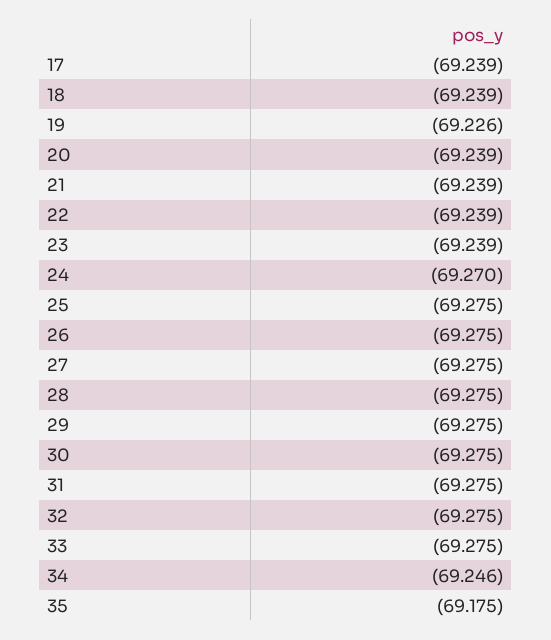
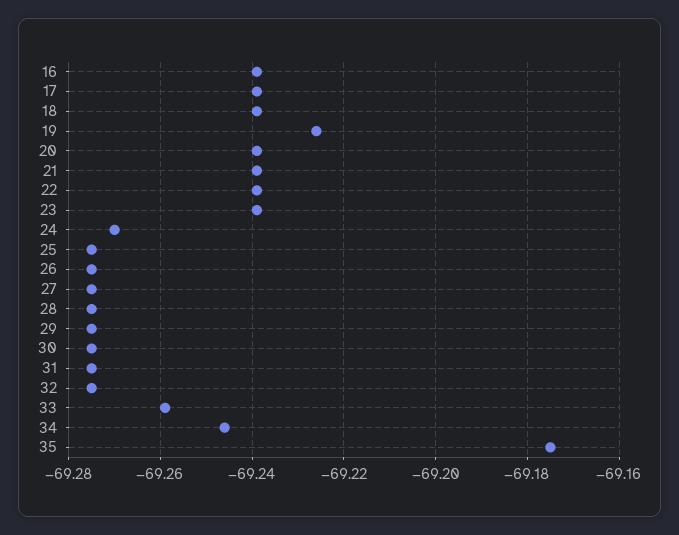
  {
    "17": -69.239,
    "18": -69.239,
    "19": -69.226,
    "20": -69.239,
    "21": -69.239,
    "22": -69.239,
    "23": -69.239,
    "24": -69.27,
    "25": -69.275,
    "26": -69.275,
    "27": -69.275,
    "28": -69.275,
    "29": -69.275,
    "30": -69.275,
    "31": -69.275,
    "32": -69.275,
-   "33": -69.275,
+   "33": -69.26,
    "34": -69.246,
-   "35": -69.175
+   "35": -69.175,
+   "16": -69.24
  }

